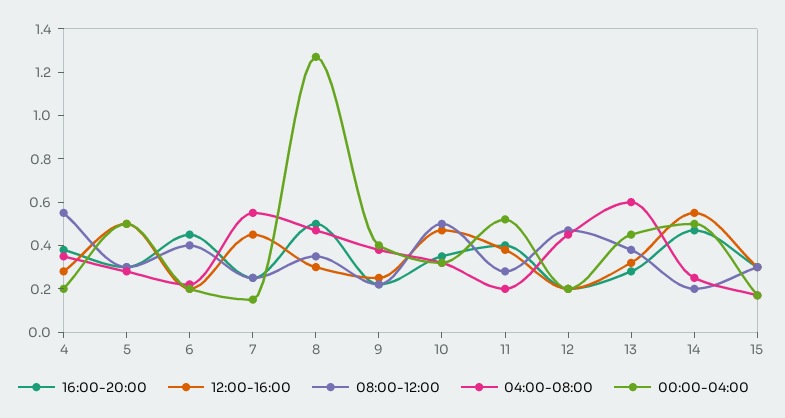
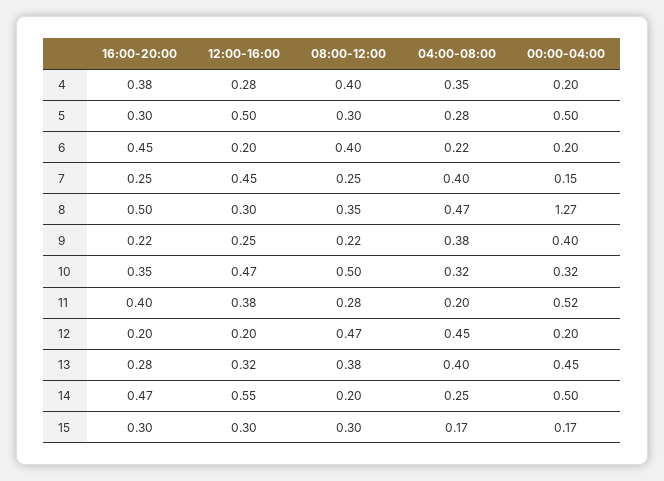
  {
    "16:00-20:00": {
      "4": 0.38,
      "5": 0.3,
      "6": 0.45,
      "7": 0.25,
      "8": 0.5,
      "9": 0.22,
      "10": 0.35,
      "11": 0.4,
      "12": 0.2,
      "13": 0.28,
      "14": 0.47,
      "15": 0.3
    },
    "12:00-16:00": {
      "4": 0.28,
      "5": 0.5,
      "6": 0.2,
      "7": 0.45,
      "8": 0.3,
      "9": 0.25,
      "10": 0.47,
      "11": 0.38,
      "12": 0.2,
      "13": 0.32,
      "14": 0.55,
      "15": 0.3
    },
    "08:00-12:00": {
-     "4": 0.55,
+     "4": 0.4,
      "5": 0.3,
      "6": 0.4,
      "7": 0.25,
      "8": 0.35,
      "9": 0.22,
      "10": 0.5,
      "11": 0.28,
      "12": 0.47,
      "13": 0.38,
      "14": 0.2,
      "15": 0.3
    },
    "04:00-08:00": {
      "4": 0.35,
      "5": 0.28,
      "6": 0.22,
-     "7": 0.55,
+     "7": 0.4,
      "8": 0.47,
      "9": 0.38,
      "10": 0.32,
      "11": 0.2,
      "12": 0.45,
-     "13": 0.6,
+     "13": 0.4,
      "14": 0.25,
      "15": 0.17
    },
    "00:00-04:00": {
      "4": 0.2,
      "5": 0.5,
      "6": 0.2,
      "7": 0.15,
      "8": 1.27,
      "9": 0.4,
      "10": 0.32,
      "11": 0.52,
      "12": 0.2,
      "13": 0.45,
      "14": 0.5,
      "15": 0.17
    }
  }

